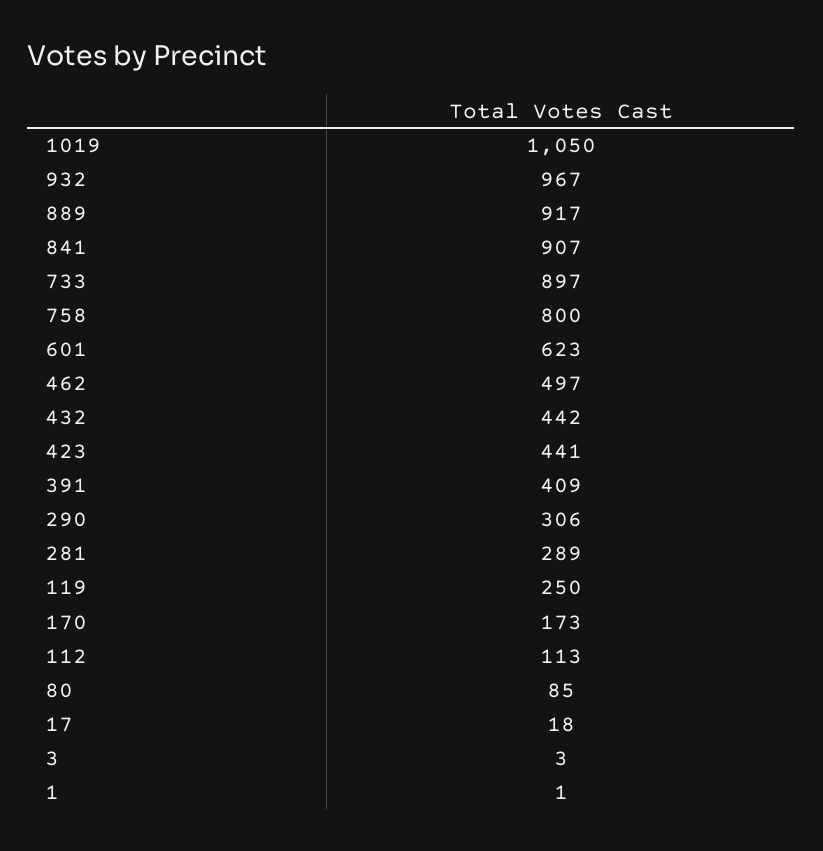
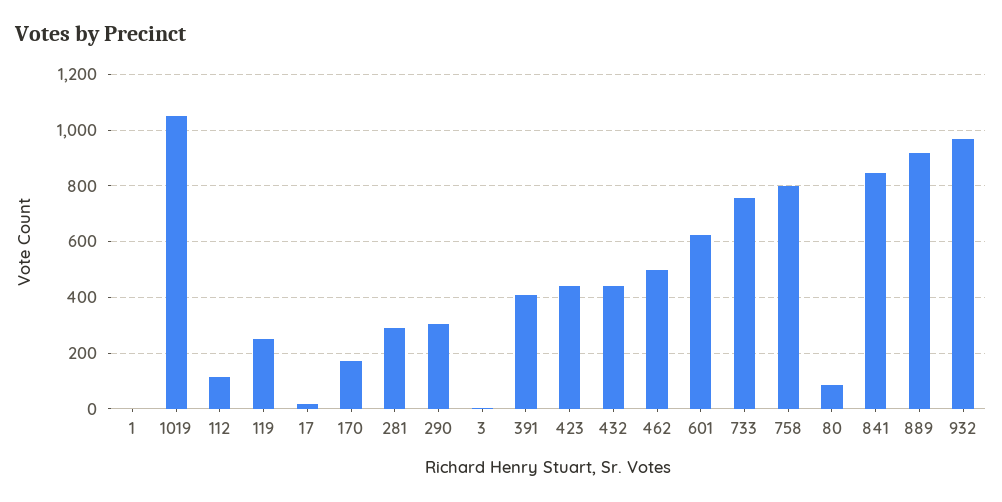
  {
    "1019": 1050,
    "932": 967,
    "889": 917,
-   "841": 907,
+   "841": 850,
-   "733": 897,
+   "733": 750,
    "758": 800,
    "601": 623,
    "462": 497,
    "432": 442,
    "423": 441,
    "391": 409,
    "290": 306,
    "281": 289,
    "119": 250,
    "170": 173,
    "112": 113,
    "80": 85,
    "17": 18,
    "3": 3,
    "1": 1
  }

